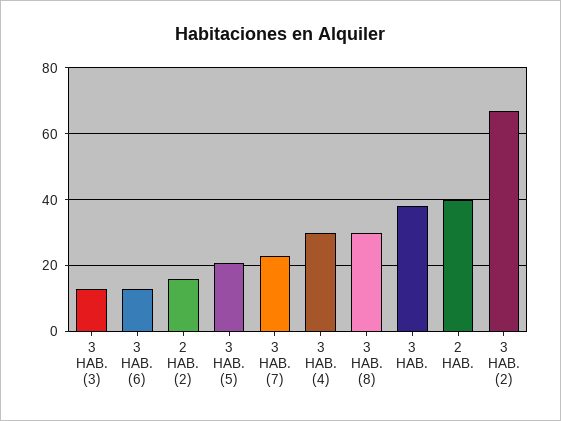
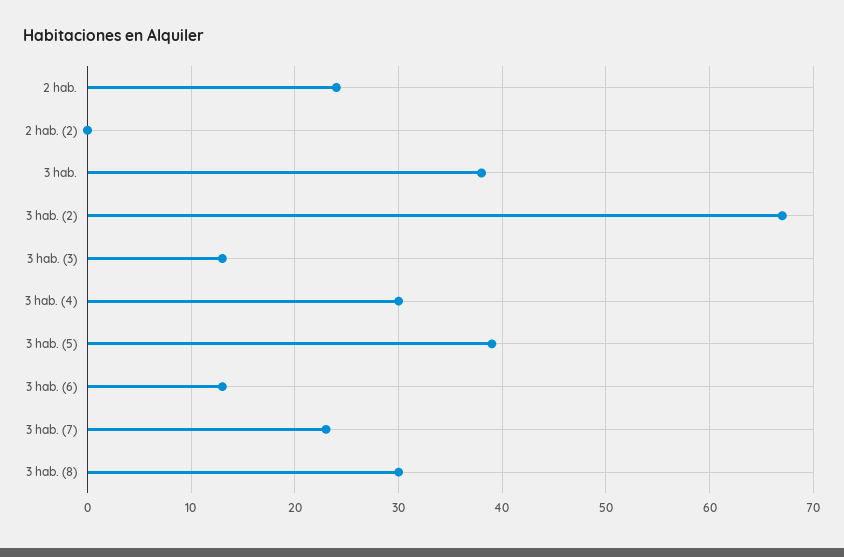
  {
    "3 HAB. (3)": 13,
    "3 HAB. (6)": 13,
-   "2 HAB. (2)": 15,
+   "2 HAB. (2)": 0,
-   "3 HAB. (5)": 20,
+   "3 HAB. (5)": 39,
    "3 HAB. (7)": 23,
    "3 HAB. (4)": 30,
    "3 HAB. (8)": 30,
    "3 HAB.": 38,
-   "2 HAB.": 40,
+   "2 HAB.": 24,
    "3 HAB. (2)": 67
  }

